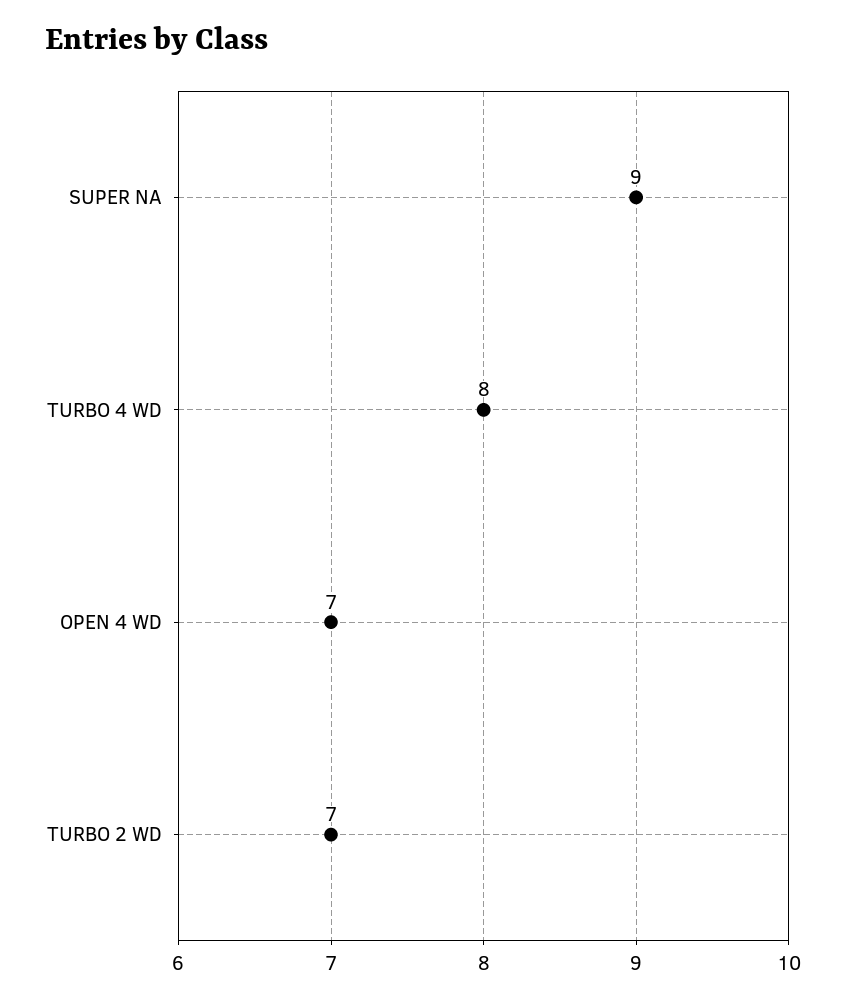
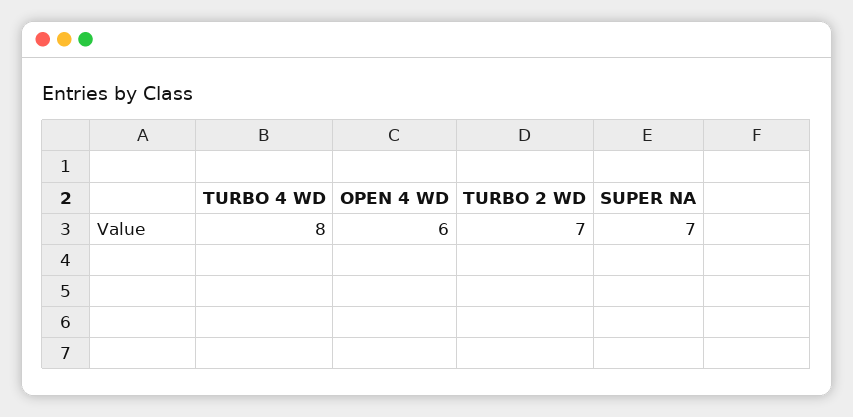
  {
-   "SUPER NA": 9,
+   "SUPER NA": 7,
    "TURBO 4 WD": 8,
-   "OPEN 4 WD": 7,
+   "OPEN 4 WD": 6,
    "TURBO 2 WD": 7
  }

